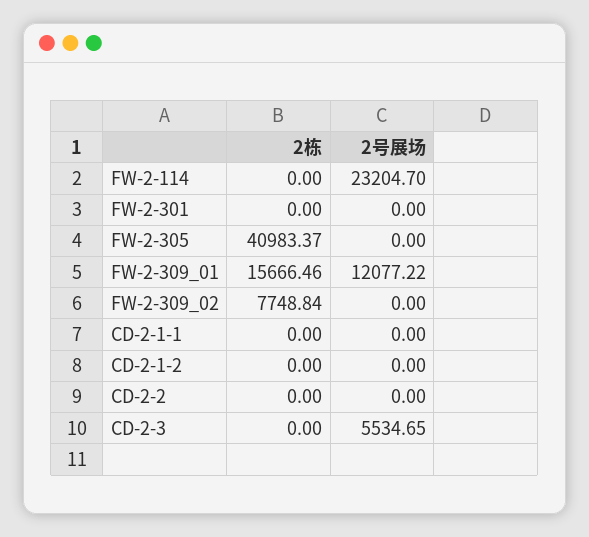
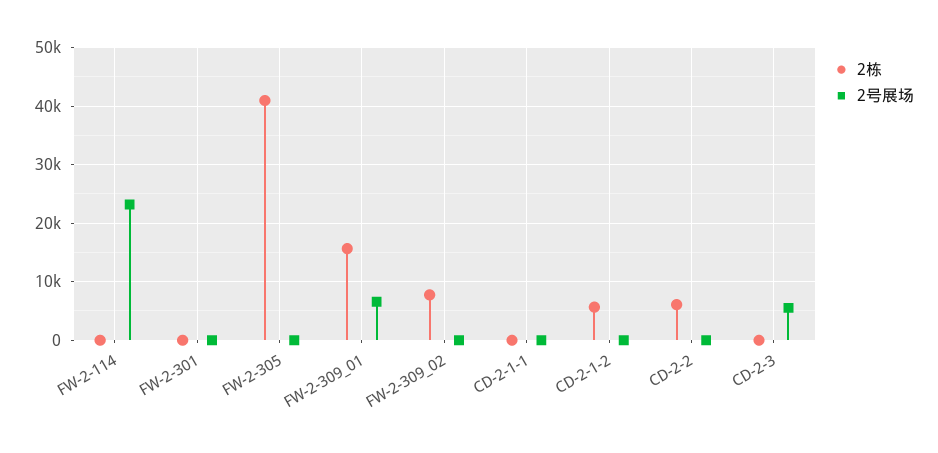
  {
    "2栋": {
      "FW-2-114": 0,
      "FW-2-301": 0,
      "FW-2-305": 40983.37,
      "FW-2-309_01": 15666.46,
      "FW-2-309_02": 7748.84,
      "CD-2-1-1": 0,
-     "CD-2-1-2": 0,
+     "CD-2-1-2": 6000,
-     "CD-2-2": 0,
+     "CD-2-2": 6000,
      "CD-2-3": 0
    },
    "2号展场": {
      "FW-2-114": 23204.7,
      "FW-2-301": 0,
      "FW-2-305": 0,
-     "FW-2-309_01": 12077.22,
+     "FW-2-309_01": 6000,
      "FW-2-309_02": 0,
      "CD-2-1-1": 0,
      "CD-2-1-2": 0,
      "CD-2-2": 0,
      "CD-2-3": 5534.65
    }
  }

